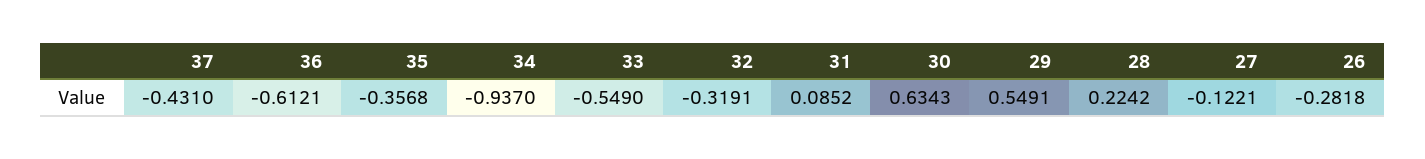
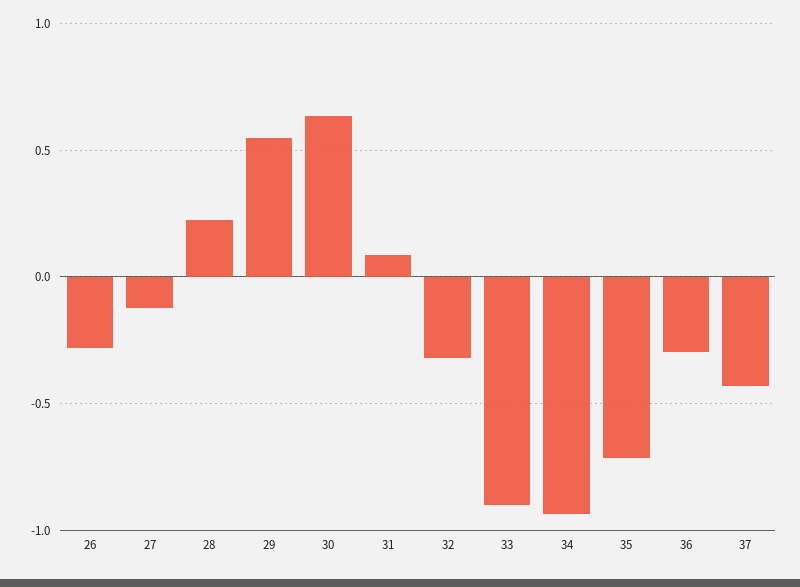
  {
    "37": -0.431,
-   "36": -0.6121,
+   "36": -0.3,
-   "35": -0.3568,
+   "35": -0.7,
    "34": -0.937,
-   "33": -0.549,
+   "33": -0.9,
    "32": -0.3191,
    "31": 0.0852,
    "30": 0.6343,
    "29": 0.5491,
    "28": 0.2242,
    "27": -0.1221,
    "26": -0.2818
  }

